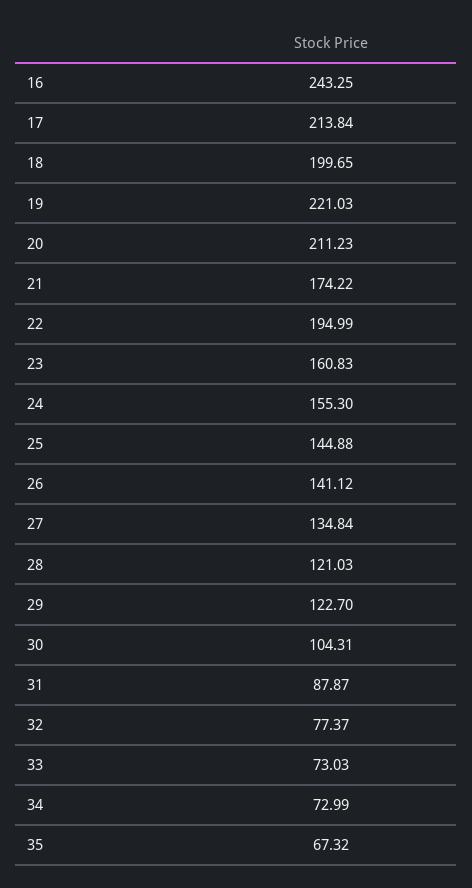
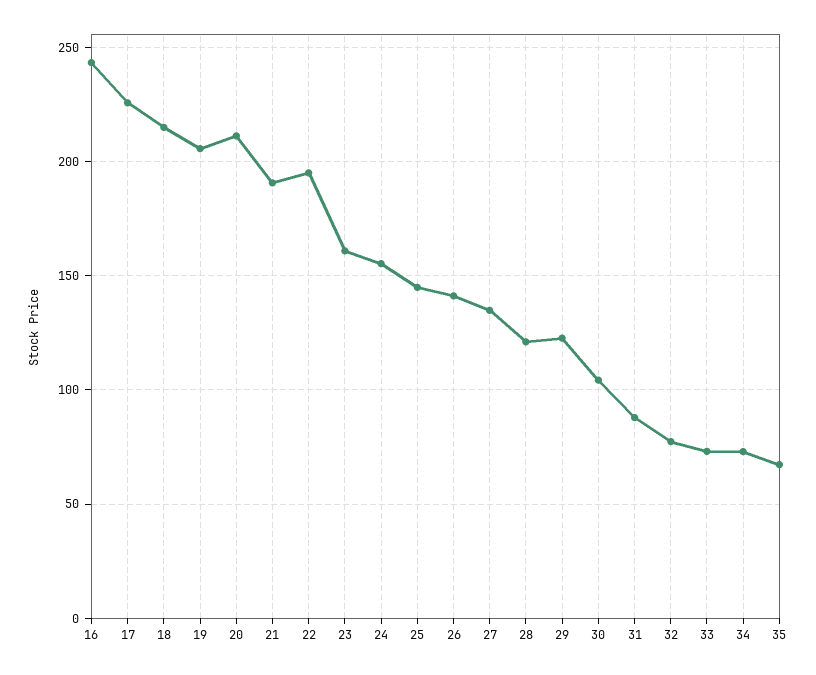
  {
    "16": 243.25,
-   "17": 213.84,
+   "17": 225,
-   "18": 199.65,
+   "18": 215,
-   "19": 221.03,
+   "19": 205,
    "20": 211.23,
-   "21": 174.22,
+   "21": 190,
    "22": 194.99,
    "23": 160.83,
    "24": 155.3,
    "25": 144.88,
    "26": 141.12,
    "27": 134.84,
    "28": 121.03,
    "29": 122.7,
    "30": 104.31,
    "31": 87.87,
    "32": 77.37,
    "33": 73.03,
    "34": 72.99,
    "35": 67.32
  }

